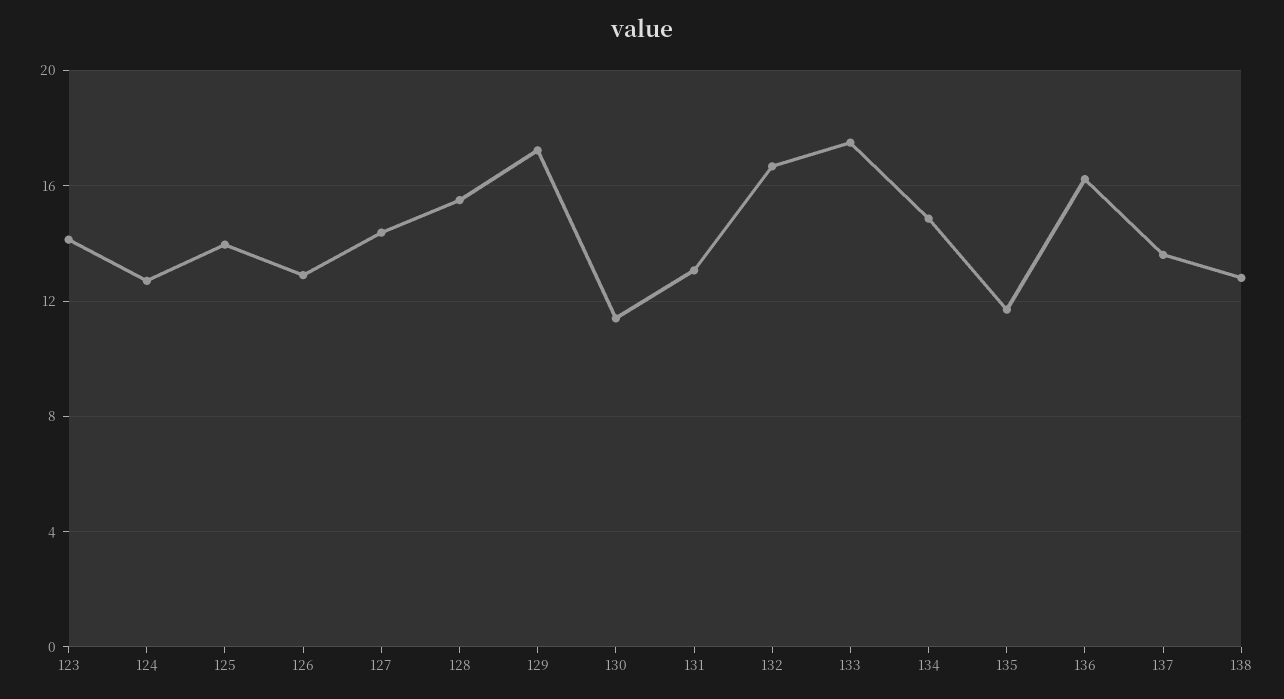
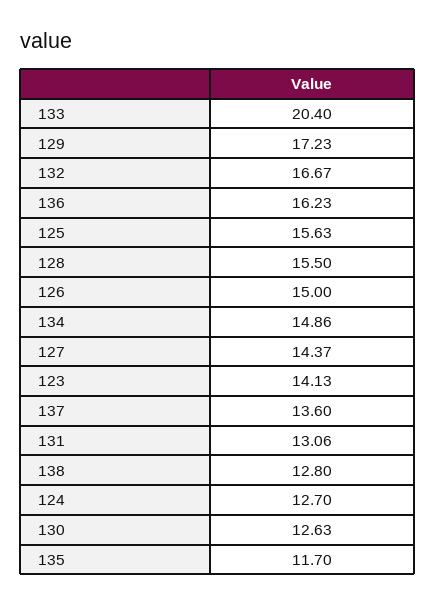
  {
    "123": 14.13,
    "124": 12.7,
-   "125": 14,
+   "125": 15.63,
-   "126": 13,
+   "126": 15,
    "127": 14.37,
    "128": 15.5,
    "129": 17.23,
-   "130": 11.5,
+   "130": 12.63,
    "131": 13.06,
    "132": 16.67,
-   "133": 17.5,
+   "133": 20.4,
    "134": 14.86,
    "135": 11.7,
    "136": 16.23,
    "137": 13.6,
    "138": 12.8
  }

